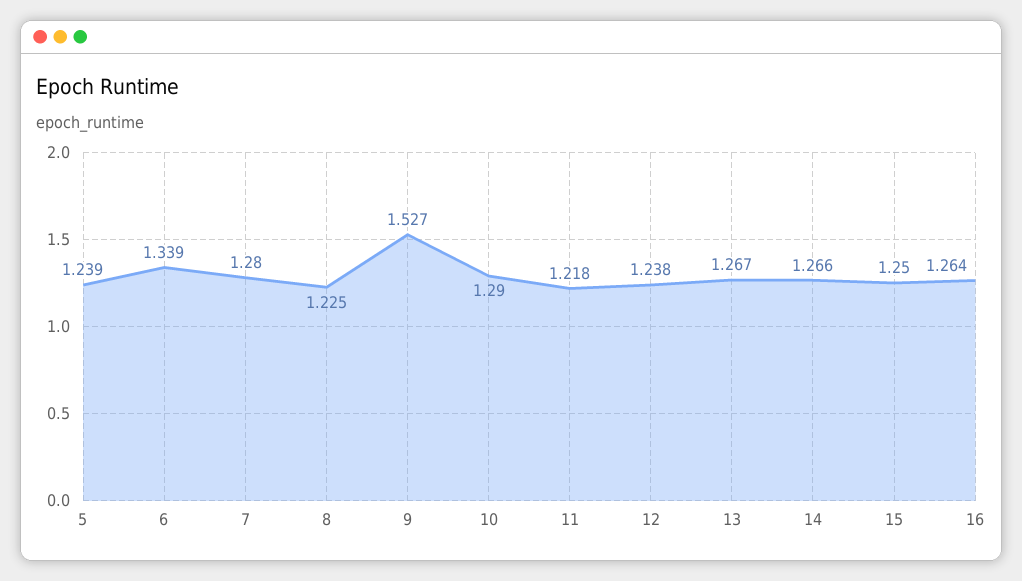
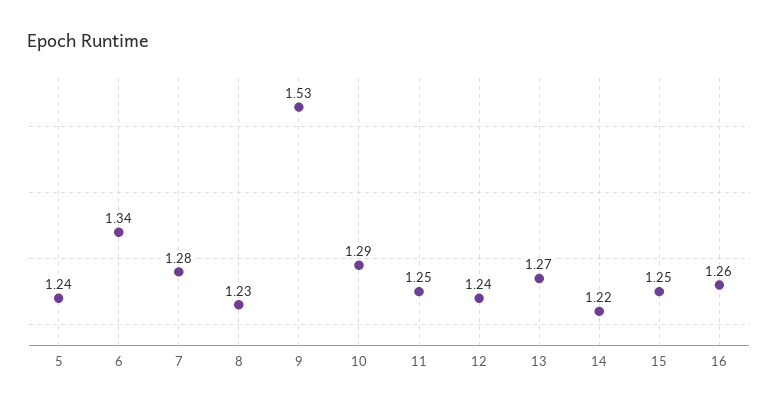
  {
    "5": 1.239,
    "6": 1.339,
    "7": 1.28,
    "8": 1.225,
    "9": 1.527,
    "10": 1.29,
-   "11": 1.218,
+   "11": 1.25,
    "12": 1.238,
    "13": 1.267,
-   "14": 1.266,
+   "14": 1.22,
    "15": 1.25,
    "16": 1.264
  }

